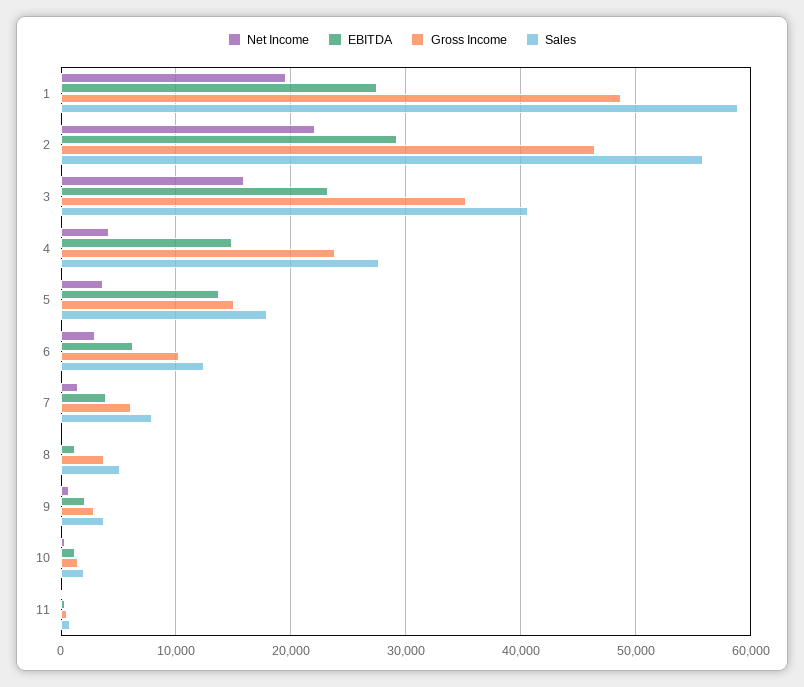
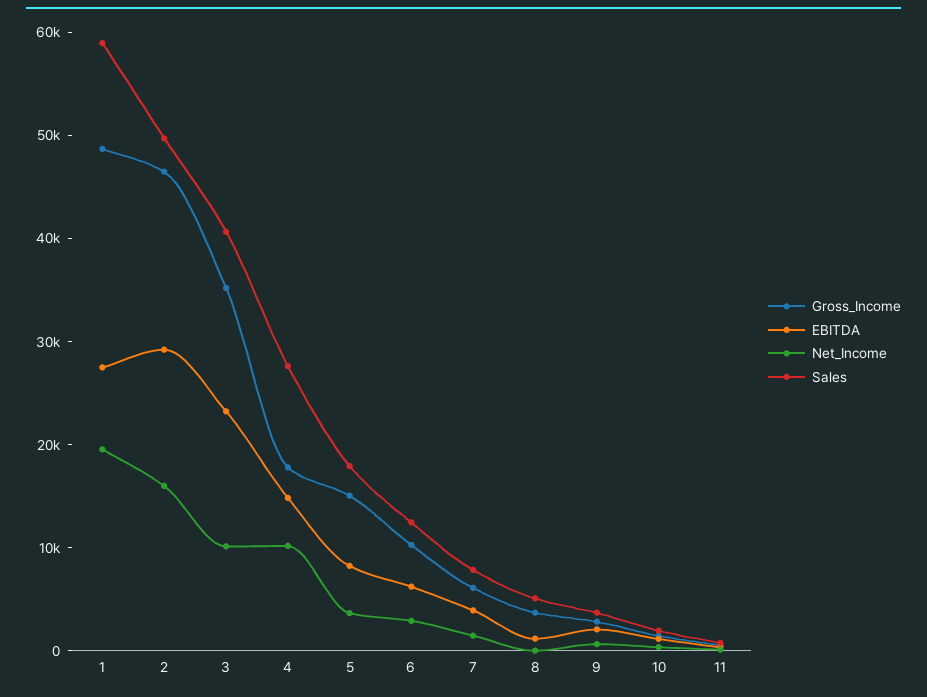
  {
    "Net Income": {
      "1": 20000,
-     "2": 22000,
+     "2": 16000,
-     "3": 16000,
+     "3": 10000,
-     "4": 4000,
+     "4": 10000,
      "5": 4000,
      "6": 3000,
      "7": 1000,
      "8": 0,
      "9": 1000,
      "10": 0,
      "11": 0
    },
    "EBITDA": {
      "1": 28000,
      "2": 29000,
      "3": 23000,
      "4": 15000,
-     "5": 14000,
+     "5": 8000,
      "6": 6000,
      "7": 4000,
      "8": 1000,
      "9": 2000,
      "10": 1000,
      "11": 0
    },
    "Gross Income": {
      "1": 49000,
      "2": 46000,
      "3": 35000,
-     "4": 24000,
+     "4": 18000,
      "5": 15000,
      "6": 10000,
      "7": 6000,
      "8": 4000,
      "9": 3000,
      "10": 1000,
      "11": 1000
    },
    "Sales": {
      "1": 59000,
-     "2": 56000,
+     "2": 50000,
      "3": 41000,
      "4": 28000,
      "5": 18000,
      "6": 12000,
      "7": 8000,
      "8": 5000,
      "9": 4000,
      "10": 2000,
      "11": 1000
    }
  }

